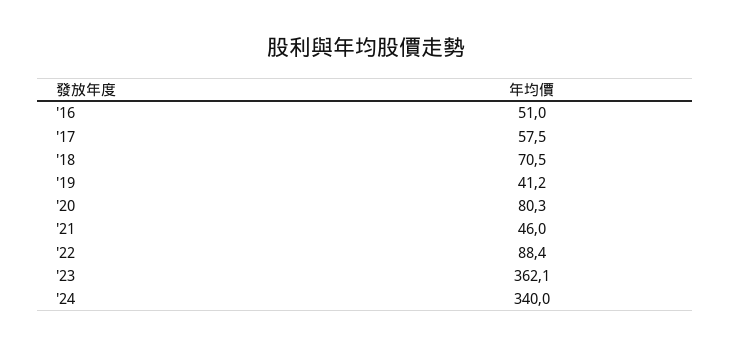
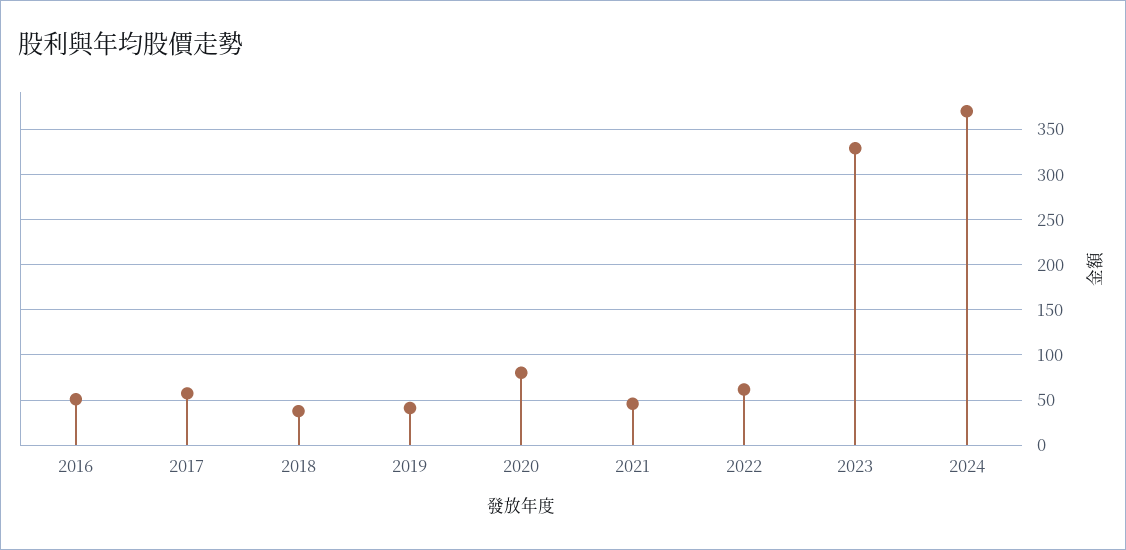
  {
    "'16": 51,
    "'17": 57.5,
-   "'18": 70.5,
+   "'18": 40,
    "'19": 41.2,
    "'20": 80.3,
    "'21": 46,
-   "'22": 88.4,
+   "'22": 60,
-   "'23": 362.1,
+   "'23": 330,
-   "'24": 340
+   "'24": 370
  }

